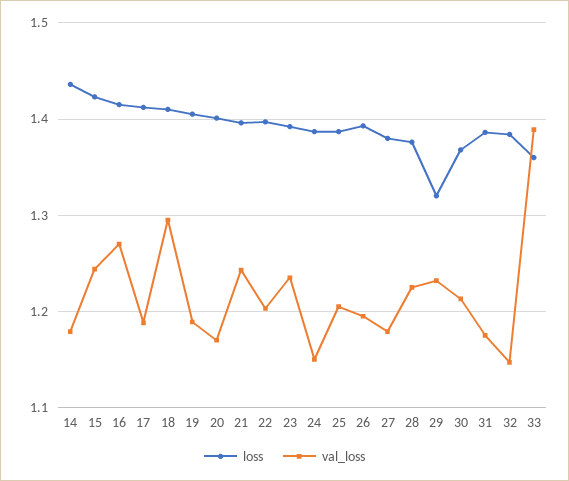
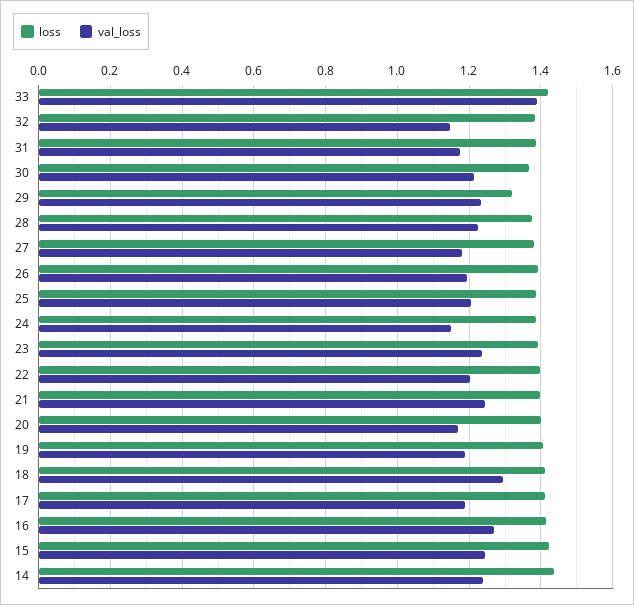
  {
    "loss": {
      "14": 1.44,
      "15": 1.42,
      "16": 1.42,
      "17": 1.41,
      "18": 1.41,
      "19": 1.41,
      "20": 1.4,
      "21": 1.4,
      "22": 1.4,
      "23": 1.39,
      "24": 1.39,
      "25": 1.39,
      "26": 1.39,
      "27": 1.38,
      "28": 1.38,
      "29": 1.32,
      "30": 1.37,
      "31": 1.39,
      "32": 1.38,
-     "33": 1.36
+     "33": 1.42
    },
    "val_loss": {
-     "14": 1.18,
+     "14": 1.24,
      "15": 1.24,
      "16": 1.27,
      "17": 1.19,
      "18": 1.3,
      "19": 1.19,
      "20": 1.17,
      "21": 1.24,
      "22": 1.2,
      "23": 1.24,
      "24": 1.15,
      "25": 1.21,
      "26": 1.2,
      "27": 1.18,
      "28": 1.23,
      "29": 1.23,
      "30": 1.21,
      "31": 1.18,
      "32": 1.15,
      "33": 1.39
    }
  }

